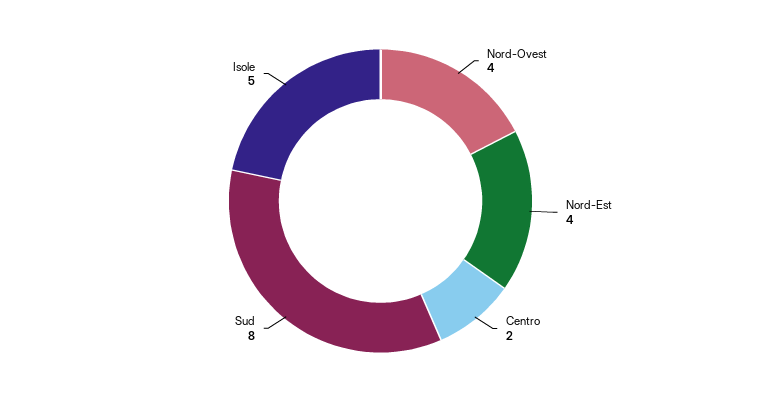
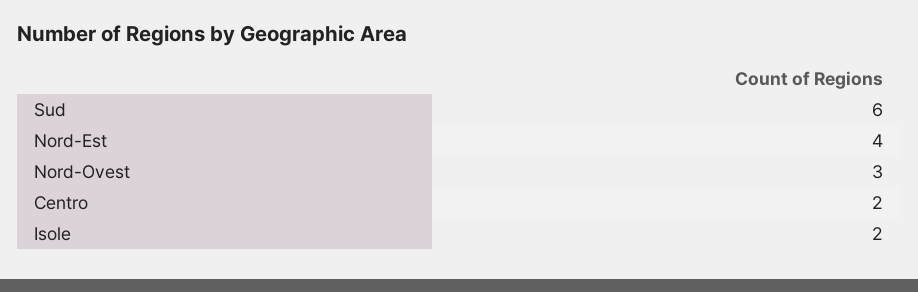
  {
-   "Nord-Ovest": 4,
+   "Nord-Ovest": 3,
    "Nord-Est": 4,
    "Centro": 2,
-   "Sud": 8,
+   "Sud": 6,
-   "Isole": 5
+   "Isole": 2
  }

